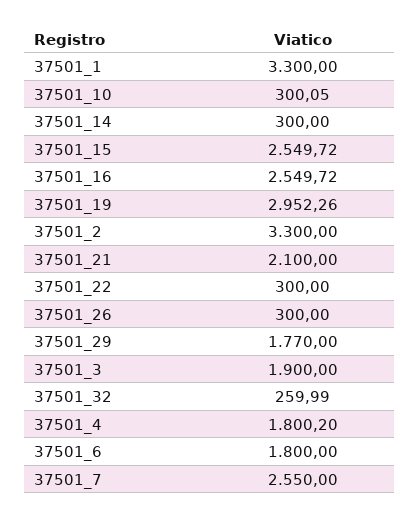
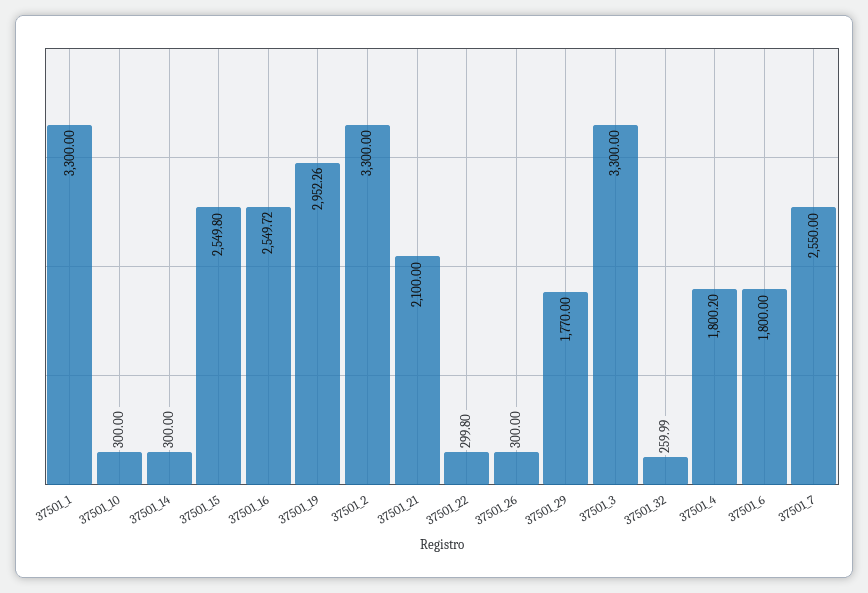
  {
    "37501_1": 3300,
-   "37501_10": 300.05,
+   "37501_10": 300,
    "37501_14": 300,
-   "37501_15": 2549.72,
+   "37501_15": 2549.8,
    "37501_16": 2549.72,
    "37501_19": 2952.26,
    "37501_2": 3300,
    "37501_21": 2100,
-   "37501_22": 300,
+   "37501_22": 299.8,
    "37501_26": 300,
    "37501_29": 1770,
-   "37501_3": 1900,
+   "37501_3": 3300,
    "37501_32": 259.99,
    "37501_4": 1800.2,
    "37501_6": 1800,
    "37501_7": 2550
  }

